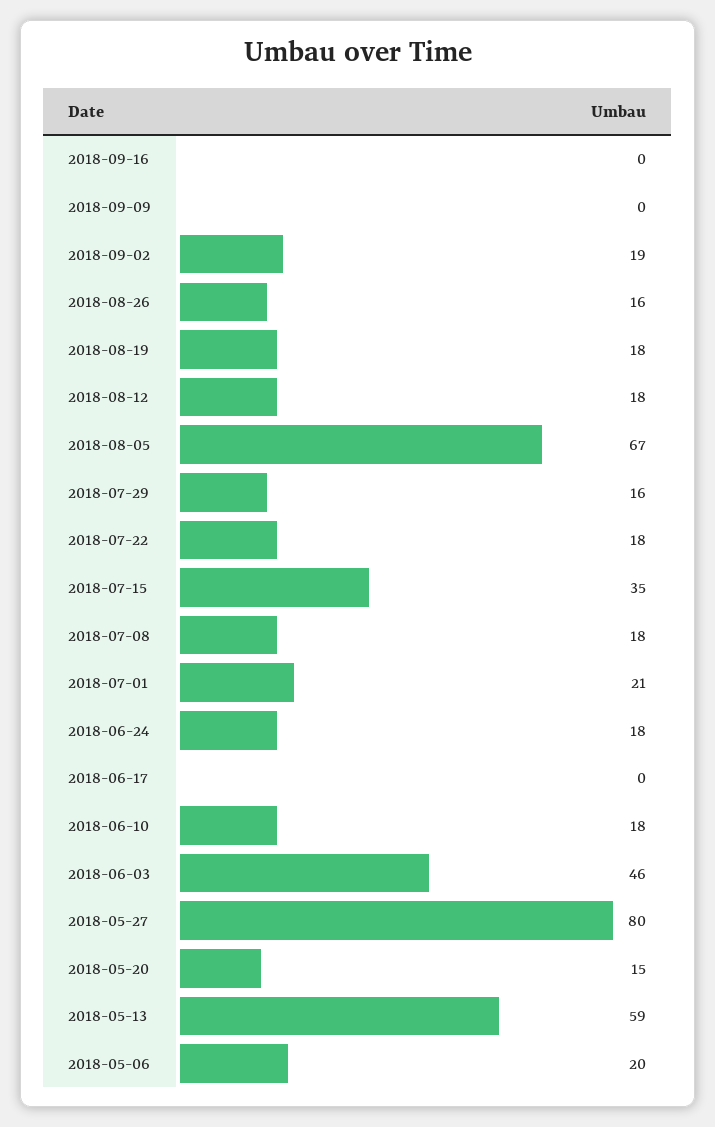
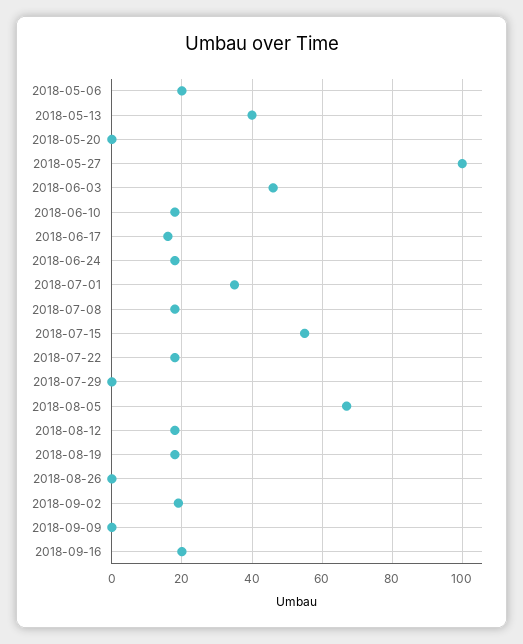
  {
-   "2018-09-16": 0,
+   "2018-09-16": 20,
    "2018-09-09": 0,
    "2018-09-02": 19,
-   "2018-08-26": 16,
+   "2018-08-26": 0,
    "2018-08-19": 18,
    "2018-08-12": 18,
    "2018-08-05": 67,
-   "2018-07-29": 16,
+   "2018-07-29": 0,
    "2018-07-22": 18,
-   "2018-07-15": 35,
+   "2018-07-15": 55,
    "2018-07-08": 18,
-   "2018-07-01": 21,
+   "2018-07-01": 35,
    "2018-06-24": 18,
-   "2018-06-17": 0,
+   "2018-06-17": 15,
    "2018-06-10": 18,
    "2018-06-03": 46,
-   "2018-05-27": 80,
+   "2018-05-27": 100,
-   "2018-05-20": 15,
+   "2018-05-20": 0,
-   "2018-05-13": 59,
+   "2018-05-13": 40,
    "2018-05-06": 20
  }

